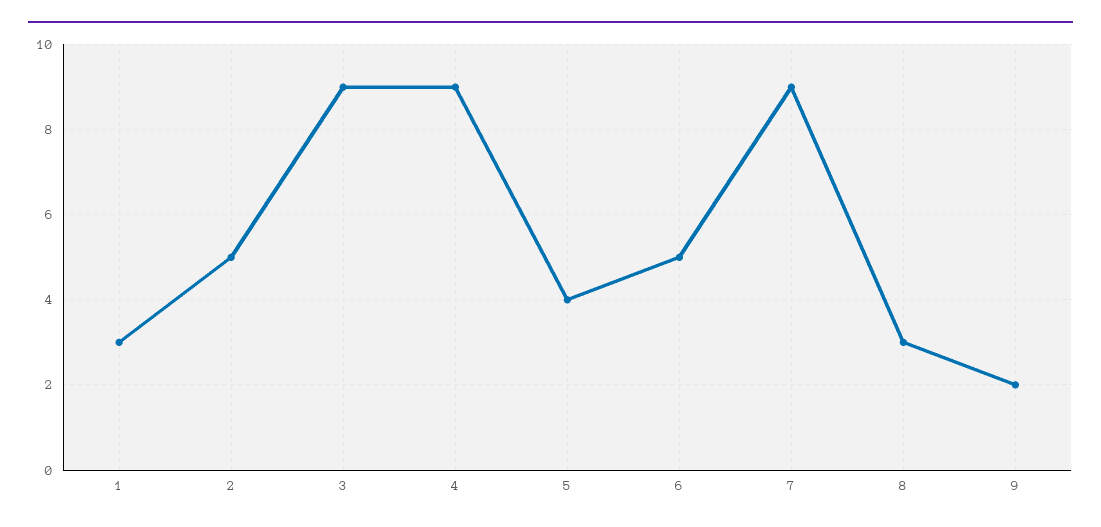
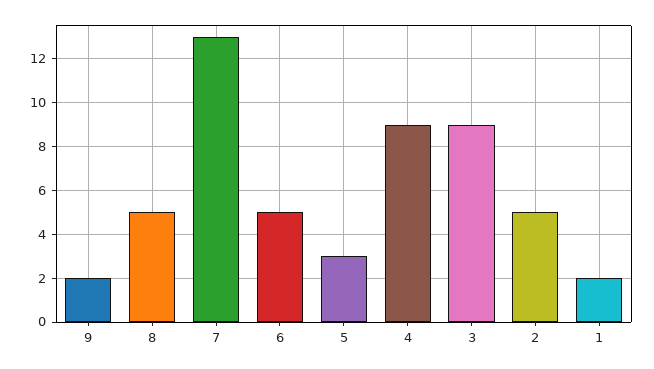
  {
-   "1": 3,
+   "1": 2,
    "2": 5,
    "3": 9,
    "4": 9,
-   "5": 4,
+   "5": 3,
    "6": 5,
-   "7": 9,
+   "7": 13,
-   "8": 3,
+   "8": 5,
    "9": 2
  }

